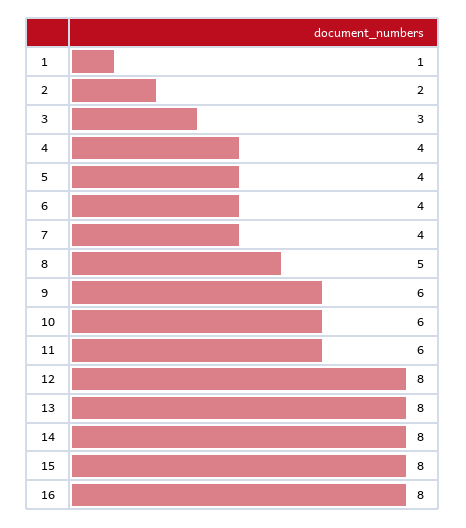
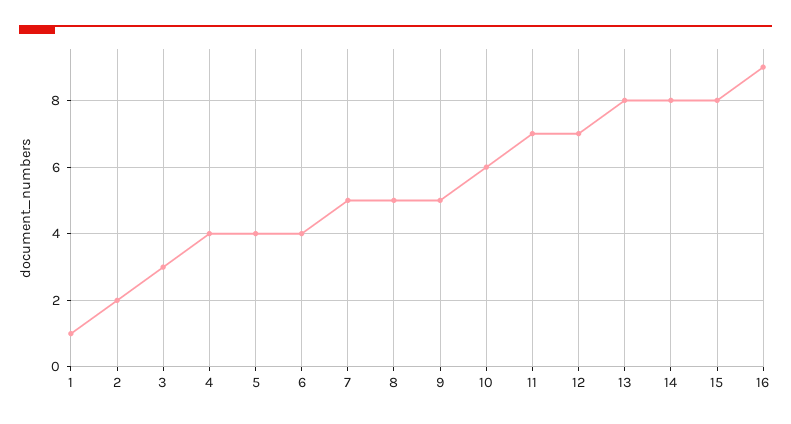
  {
    "1": 1,
    "2": 2,
    "3": 3,
    "4": 4,
    "5": 4,
    "6": 4,
-   "7": 4,
+   "7": 5,
    "8": 5,
-   "9": 6,
+   "9": 5,
    "10": 6,
-   "11": 6,
+   "11": 7,
-   "12": 8,
+   "12": 7,
    "13": 8,
    "14": 8,
    "15": 8,
-   "16": 8
+   "16": 9
  }

